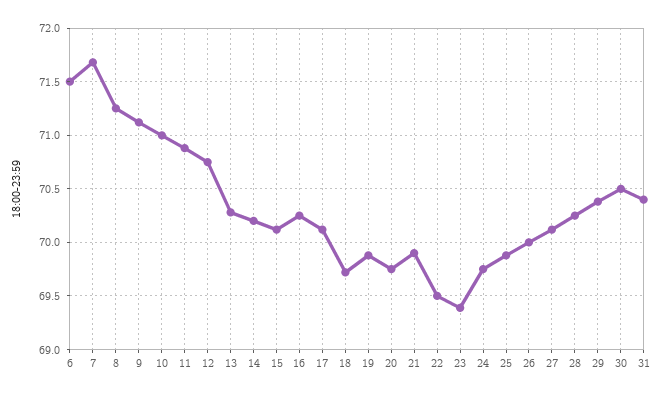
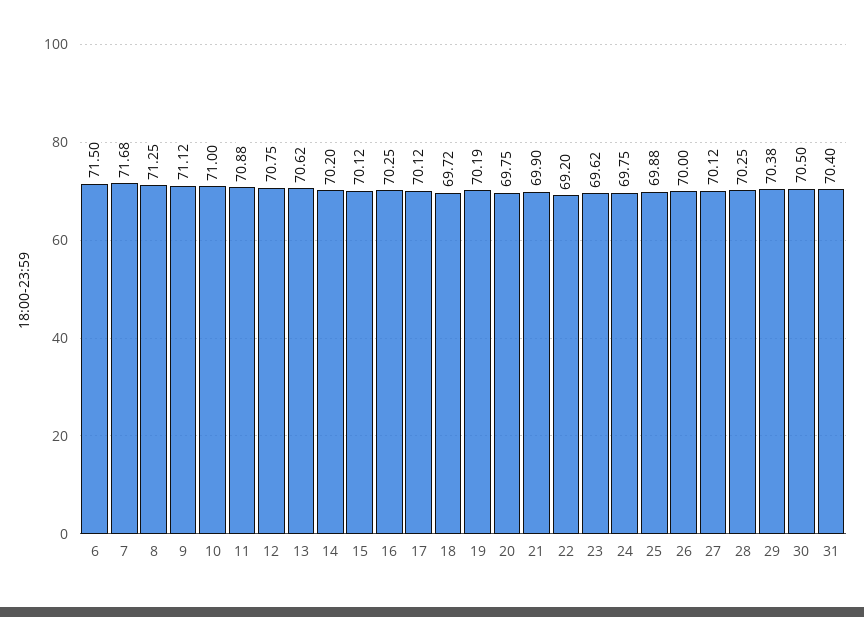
  {
    "6": 71.5,
    "7": 71.68,
    "8": 71.25,
    "9": 71.12,
    "10": 71,
    "11": 70.88,
    "12": 70.75,
-   "13": 70.3,
+   "13": 70.62,
    "14": 70.2,
    "15": 70.12,
    "16": 70.25,
    "17": 70.12,
    "18": 69.72,
-   "19": 69.9,
+   "19": 70.19,
    "20": 69.75,
    "21": 69.9,
-   "22": 69.5,
+   "22": 69.2,
-   "23": 69.4,
+   "23": 69.62,
    "24": 69.75,
    "25": 69.88,
    "26": 70,
    "27": 70.12,
    "28": 70.25,
    "29": 70.38,
    "30": 70.5,
    "31": 70.4
  }

